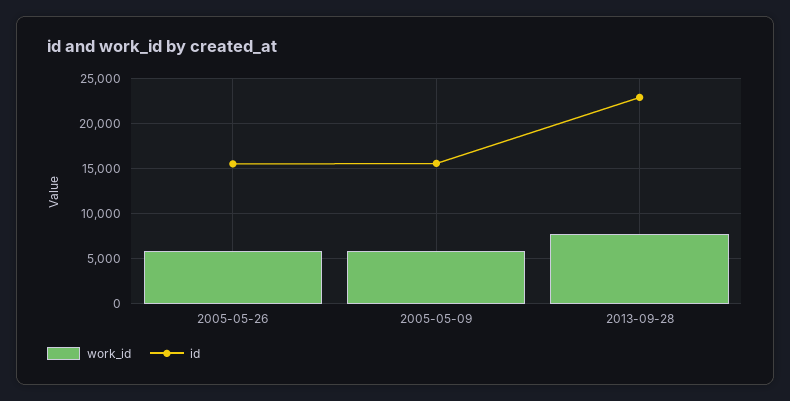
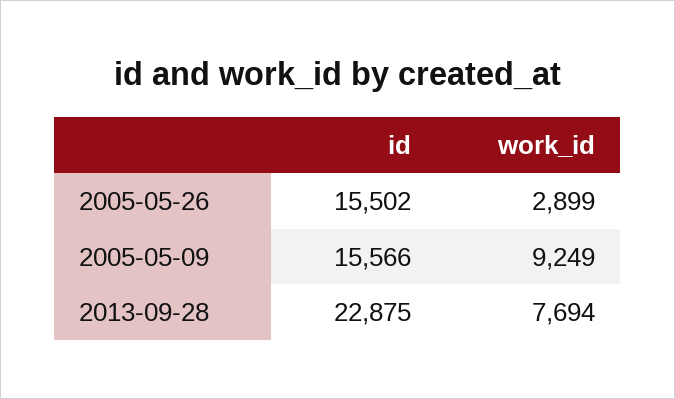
  {
    "work_id": {
-     "2005-05-26": 6000,
+     "2005-05-26": 2899,
-     "2005-05-09": 6000,
+     "2005-05-09": 9249,
      "2013-09-28": 7694
    },
    "id": {
      "2005-05-26": 15502,
      "2005-05-09": 15566,
      "2013-09-28": 22875
    }
  }

